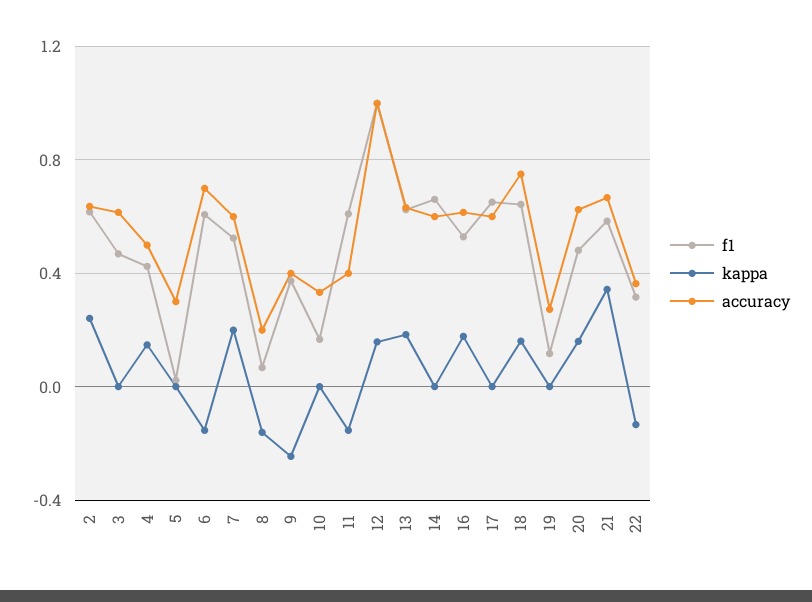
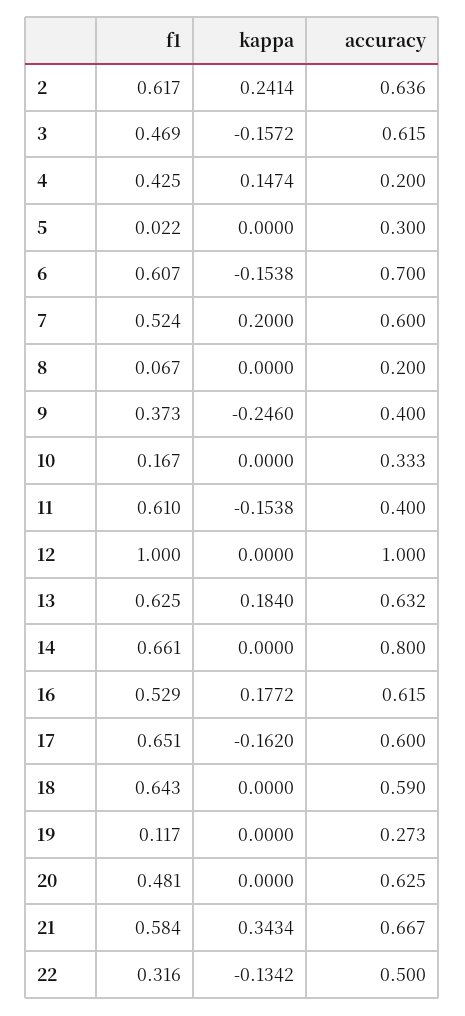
  {
    "f1": {
      "2": 0.617,
      "3": 0.469,
      "4": 0.425,
      "5": 0.022,
      "6": 0.607,
      "7": 0.524,
      "8": 0.067,
      "9": 0.373,
      "10": 0.167,
      "11": 0.61,
      "12": 1,
      "13": 0.625,
      "14": 0.661,
      "16": 0.529,
      "17": 0.651,
      "18": 0.643,
      "19": 0.117,
      "20": 0.481,
      "21": 0.584,
      "22": 0.316
    },
    "kappa": {
      "2": 0.2414,
-     "3": 0,
+     "3": -0.1572,
      "4": 0.1474,
      "5": 0,
      "6": -0.1538,
      "7": 0.2,
-     "8": -0.15,
+     "8": 0,
      "9": -0.246,
      "10": 0,
      "11": -0.1538,
-     "12": 0.15,
+     "12": 0,
      "13": 0.184,
      "14": 0,
      "16": 0.1772,
-     "17": 0,
+     "17": -0.162,
-     "18": 0.15,
+     "18": 0,
      "19": 0,
-     "20": 0.15,
+     "20": 0,
      "21": 0.3434,
      "22": -0.1342
    },
    "accuracy": {
      "2": 0.636,
      "3": 0.615,
-     "4": 0.5,
+     "4": 0.2,
      "5": 0.3,
      "6": 0.7,
      "7": 0.6,
      "8": 0.2,
      "9": 0.4,
      "10": 0.333,
      "11": 0.4,
      "12": 1,
      "13": 0.632,
-     "14": 0.6,
+     "14": 0.8,
      "16": 0.615,
      "17": 0.6,
-     "18": 0.75,
+     "18": 0.59,
      "19": 0.273,
      "20": 0.625,
      "21": 0.667,
-     "22": 0.35
+     "22": 0.5
    }
  }

